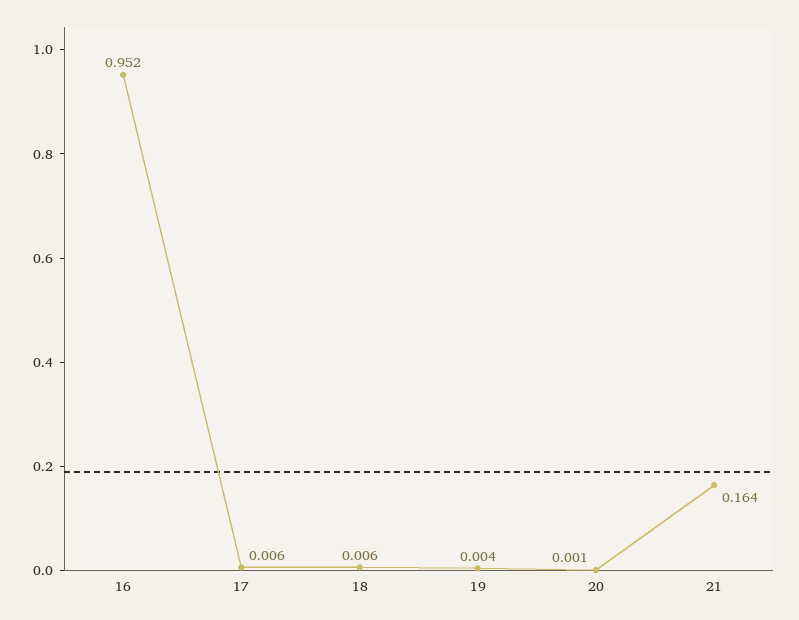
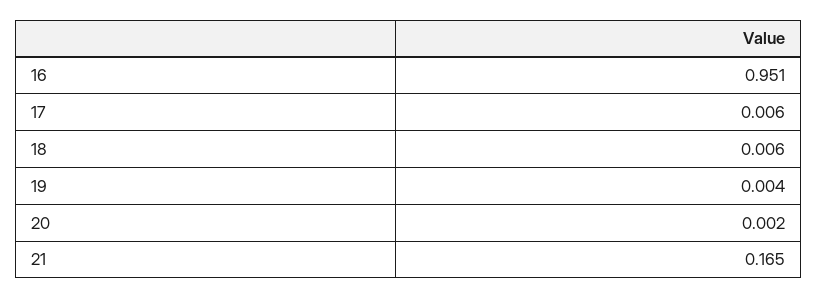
  {
-   "16": 0.952,
+   "16": 0.951,
    "17": 0.006,
    "18": 0.006,
    "19": 0.004,
-   "20": 0.001,
+   "20": 0.002,
-   "21": 0.164
+   "21": 0.165
  }

